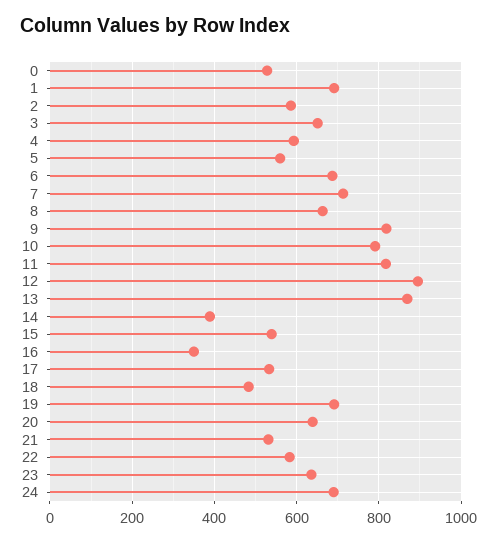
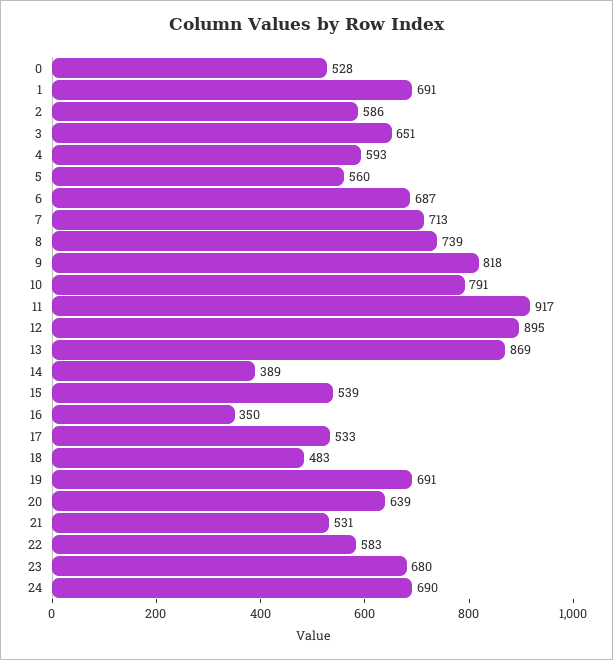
  {
    "0": 528,
    "1": 691,
    "2": 586,
    "3": 651,
    "4": 593,
    "5": 560,
    "6": 687,
    "7": 713,
-   "8": 660,
+   "8": 739,
    "9": 818,
    "10": 791,
-   "11": 820,
+   "11": 917,
    "12": 895,
    "13": 869,
    "14": 389,
    "15": 539,
    "16": 350,
    "17": 533,
    "18": 483,
    "19": 691,
    "20": 639,
    "21": 531,
    "22": 583,
-   "23": 640,
+   "23": 680,
    "24": 690
  }

